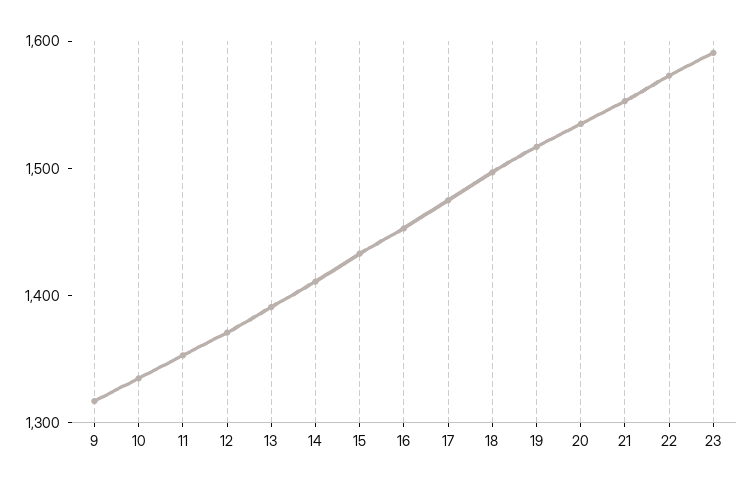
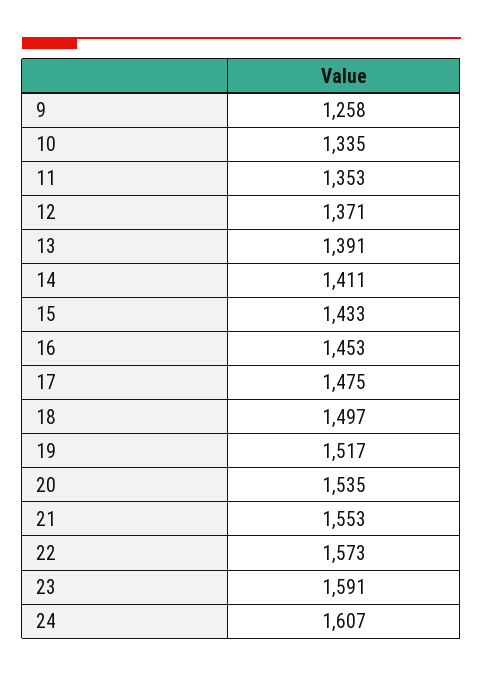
  {
-   "9": 1320,
+   "9": 1258,
    "10": 1335,
    "11": 1353,
    "12": 1371,
    "13": 1391,
    "14": 1411,
    "15": 1433,
    "16": 1453,
    "17": 1475,
    "18": 1497,
    "19": 1517,
    "20": 1535,
    "21": 1553,
    "22": 1573,
-   "23": 1591
+   "23": 1591,
+   "24": 1607
  }

